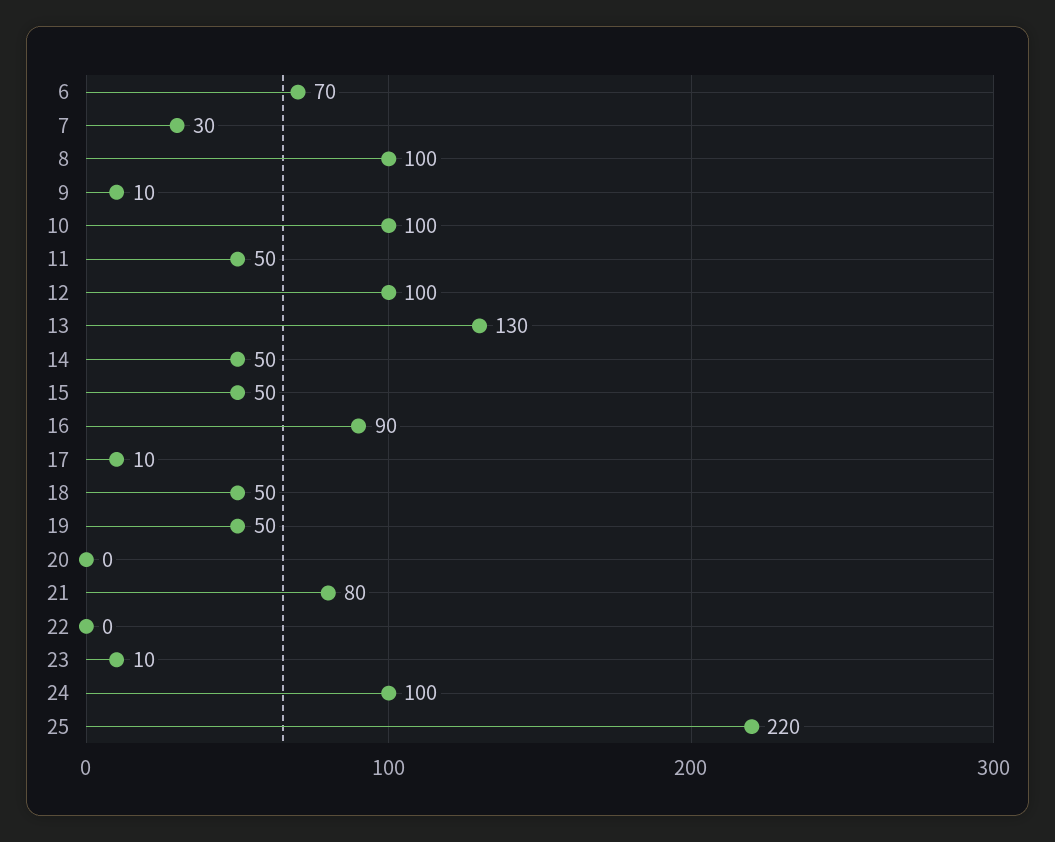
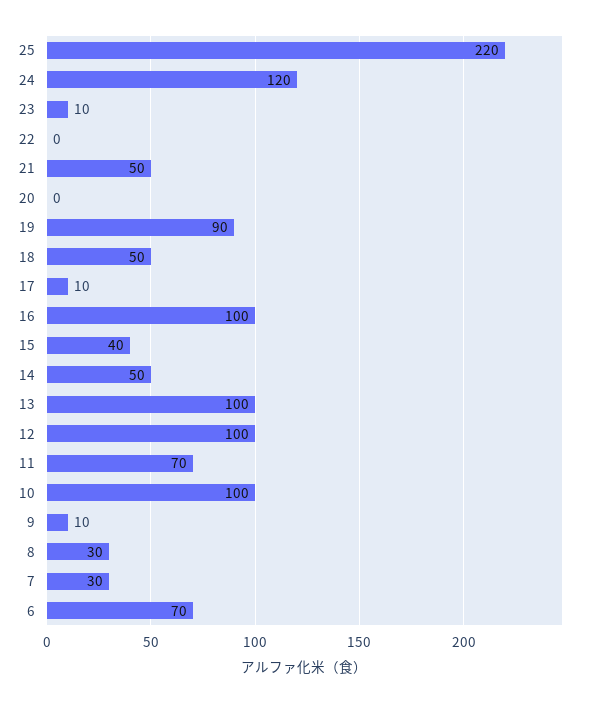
  {
    "6": 70,
    "7": 30,
-   "8": 100,
+   "8": 30,
    "9": 10,
    "10": 100,
-   "11": 50,
+   "11": 70,
    "12": 100,
-   "13": 130,
+   "13": 100,
    "14": 50,
-   "15": 50,
+   "15": 40,
-   "16": 90,
+   "16": 100,
    "17": 10,
    "18": 50,
-   "19": 50,
+   "19": 90,
    "20": 0,
-   "21": 80,
+   "21": 50,
    "22": 0,
    "23": 10,
-   "24": 100,
+   "24": 120,
    "25": 220
  }

